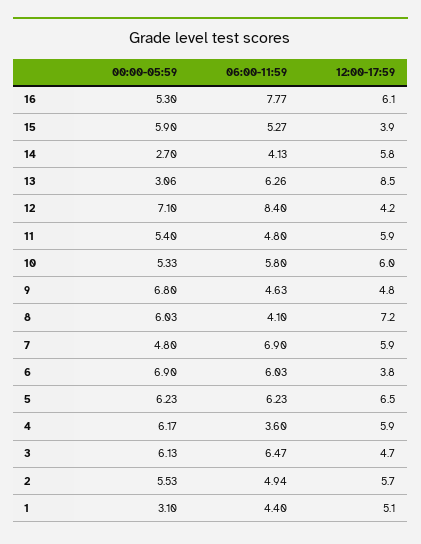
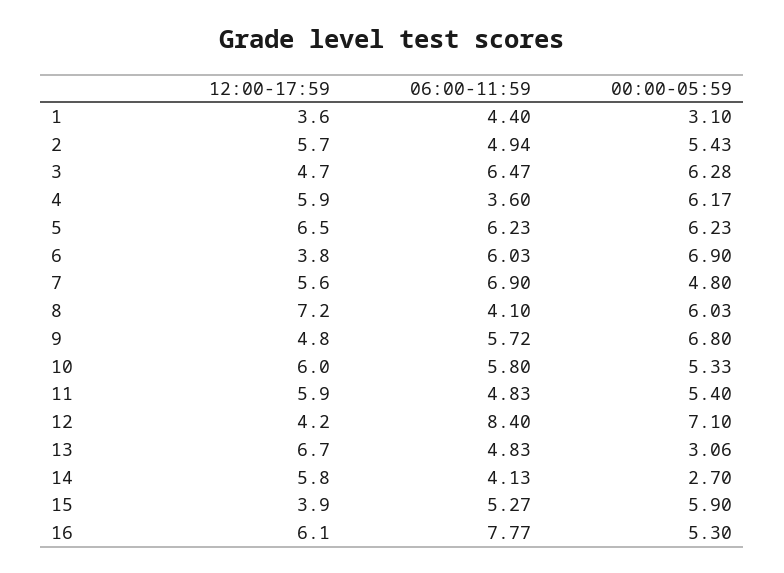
  {
    "00:00-05:59": {
      "16": 5.3,
      "15": 5.9,
      "14": 2.7,
      "13": 3.06,
      "12": 7.1,
      "11": 5.4,
      "10": 5.33,
      "9": 6.8,
      "8": 6.03,
      "7": 4.8,
      "6": 6.9,
      "5": 6.23,
      "4": 6.17,
-     "3": 6.13,
+     "3": 6.28,
-     "2": 5.53,
+     "2": 5.43,
      "1": 3.1
    },
    "06:00-11:59": {
      "16": 7.77,
      "15": 5.27,
      "14": 4.13,
-     "13": 6.26,
+     "13": 4.83,
      "12": 8.4,
-     "11": 4.8,
+     "11": 4.83,
      "10": 5.8,
-     "9": 4.63,
+     "9": 5.72,
      "8": 4.1,
      "7": 6.9,
      "6": 6.03,
      "5": 6.23,
      "4": 3.6,
      "3": 6.47,
      "2": 4.94,
      "1": 4.4
    },
    "12:00-17:59": {
      "16": 6.1,
      "15": 3.9,
      "14": 5.8,
-     "13": 8.5,
+     "13": 6.7,
      "12": 4.2,
      "11": 5.9,
      "10": 6,
      "9": 4.8,
      "8": 7.2,
-     "7": 5.9,
+     "7": 5.6,
      "6": 3.8,
      "5": 6.5,
      "4": 5.9,
      "3": 4.7,
      "2": 5.7,
-     "1": 5.1
+     "1": 3.6
    }
  }

